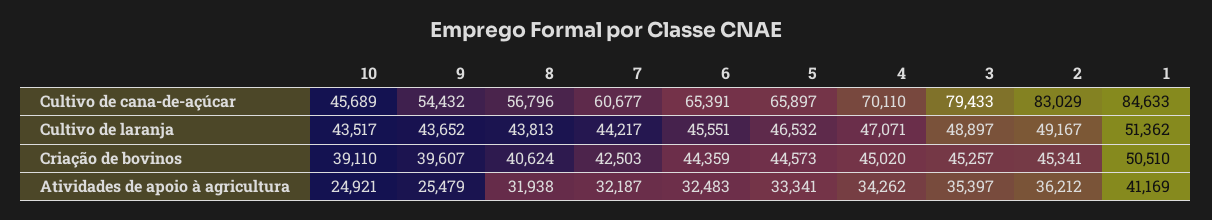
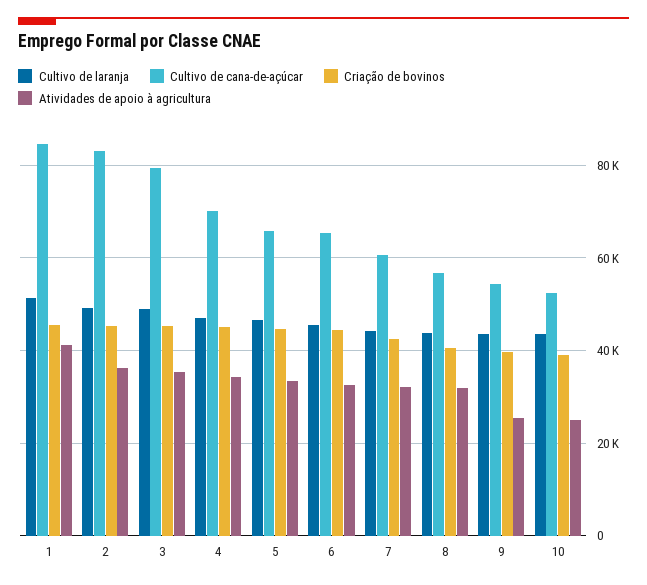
  {
    "Cultivo de cana-de-açúcar": {
-     "10": 45689,
+     "10": 52000,
      "9": 54432,
      "8": 56796,
      "7": 60677,
      "6": 65391,
      "5": 65897,
      "4": 70110,
      "3": 79433,
      "2": 83029,
      "1": 84633
    },
    "Cultivo de laranja": {
      "10": 43517,
      "9": 43652,
      "8": 43813,
      "7": 44217,
      "6": 45551,
      "5": 46532,
      "4": 47071,
      "3": 48897,
      "2": 49167,
      "1": 51362
    },
    "Criação de bovinos": {
      "10": 39110,
      "9": 39607,
      "8": 40624,
      "7": 42503,
      "6": 44359,
      "5": 44573,
      "4": 45020,
      "3": 45257,
      "2": 45341,
-     "1": 50510
+     "1": 46000
    },
    "Atividades de apoio à agricultura": {
      "10": 24921,
      "9": 25479,
      "8": 31938,
      "7": 32187,
      "6": 32483,
      "5": 33341,
      "4": 34262,
      "3": 35397,
      "2": 36212,
      "1": 41169
    }
  }

